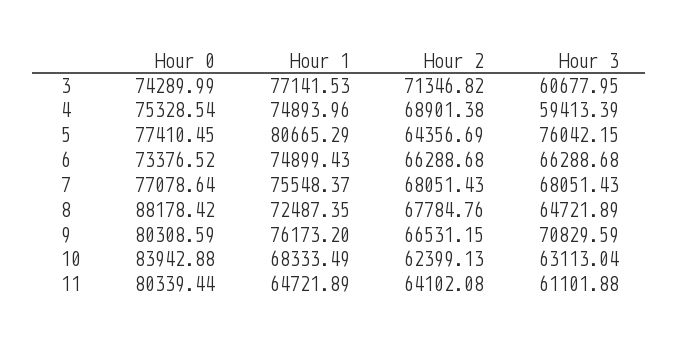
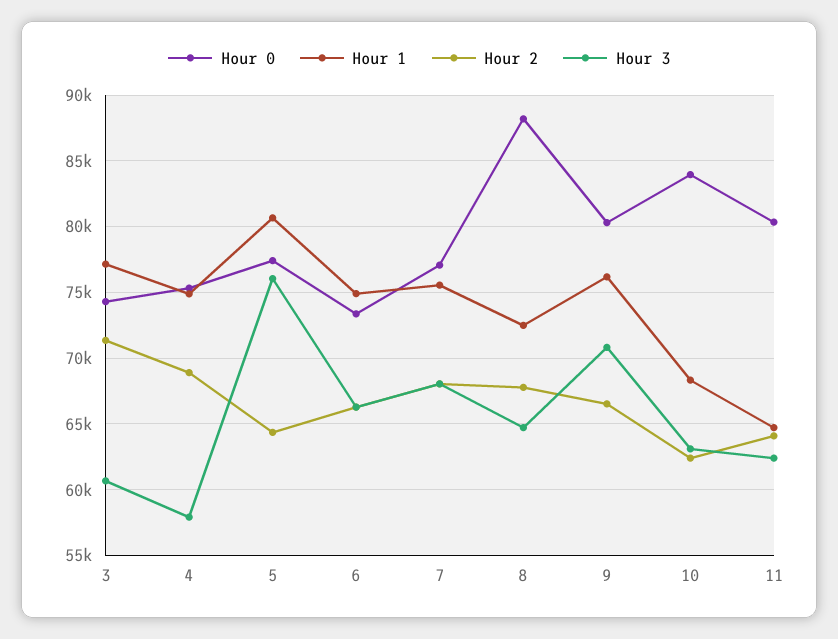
  {
    "Hour 0": {
      "3": 74289.99,
      "4": 75328.54,
      "5": 77410.45,
      "6": 73376.52,
      "7": 77078.64,
      "8": 88178.42,
      "9": 80308.59,
      "10": 83942.88,
      "11": 80339.44
    },
    "Hour 1": {
      "3": 77141.53,
      "4": 74893.96,
      "5": 80665.29,
      "6": 74899.43,
      "7": 75548.37,
      "8": 72487.35,
      "9": 76173.2,
      "10": 68333.49,
      "11": 64721.89
    },
    "Hour 2": {
      "3": 71346.82,
      "4": 68901.38,
      "5": 64356.69,
      "6": 66288.68,
      "7": 68051.43,
      "8": 67784.76,
      "9": 66531.15,
      "10": 62399.13,
      "11": 64102.08
    },
    "Hour 3": {
      "3": 60677.95,
-     "4": 59413.39,
+     "4": 58000,
      "5": 76042.15,
      "6": 66288.68,
      "7": 68051.43,
      "8": 64721.89,
      "9": 70829.59,
      "10": 63113.04,
-     "11": 61101.88
+     "11": 62500
    }
  }

